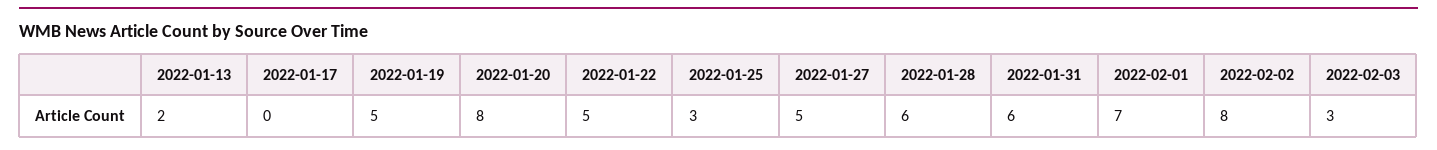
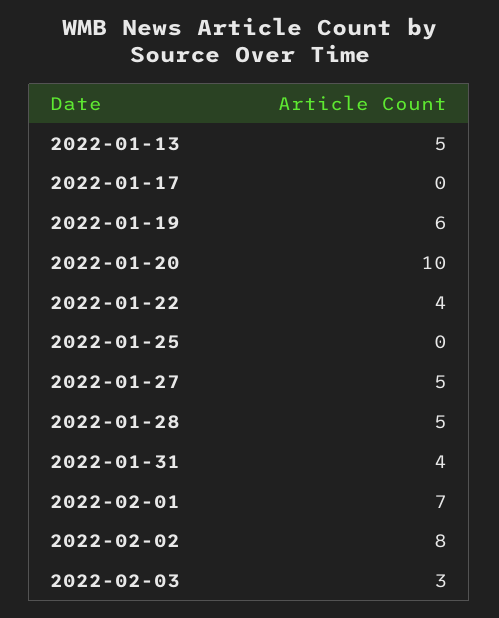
  {
-   "2022-01-13": 2,
+   "2022-01-13": 5,
    "2022-01-17": 0,
-   "2022-01-19": 5,
+   "2022-01-19": 6,
-   "2022-01-20": 8,
+   "2022-01-20": 10,
-   "2022-01-22": 5,
+   "2022-01-22": 4,
-   "2022-01-25": 3,
+   "2022-01-25": 0,
    "2022-01-27": 5,
-   "2022-01-28": 6,
+   "2022-01-28": 5,
-   "2022-01-31": 6,
+   "2022-01-31": 4,
    "2022-02-01": 7,
    "2022-02-02": 8,
    "2022-02-03": 3
  }

